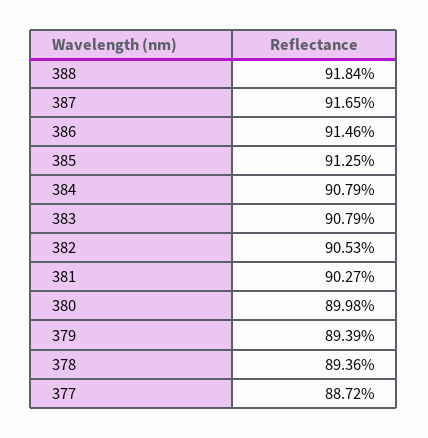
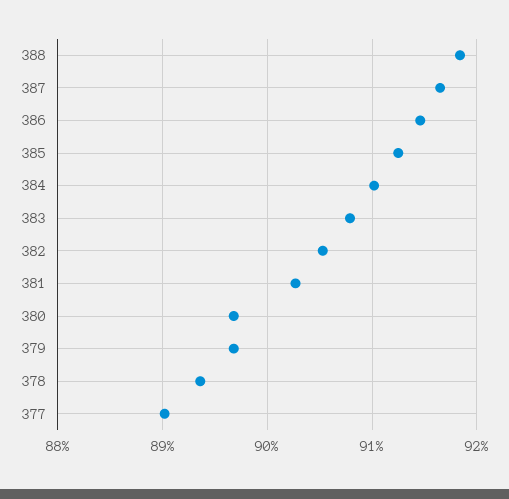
  {
    "388": 91.84,
    "387": 91.65,
    "386": 91.46,
    "385": 91.25,
-   "384": 90.79,
+   "384": 91,
    "383": 90.79,
    "382": 90.53,
    "381": 90.27,
-   "380": 89.98,
+   "380": 89.7,
-   "379": 89.39,
+   "379": 89.7,
    "378": 89.36,
-   "377": 88.72
+   "377": 89
  }

